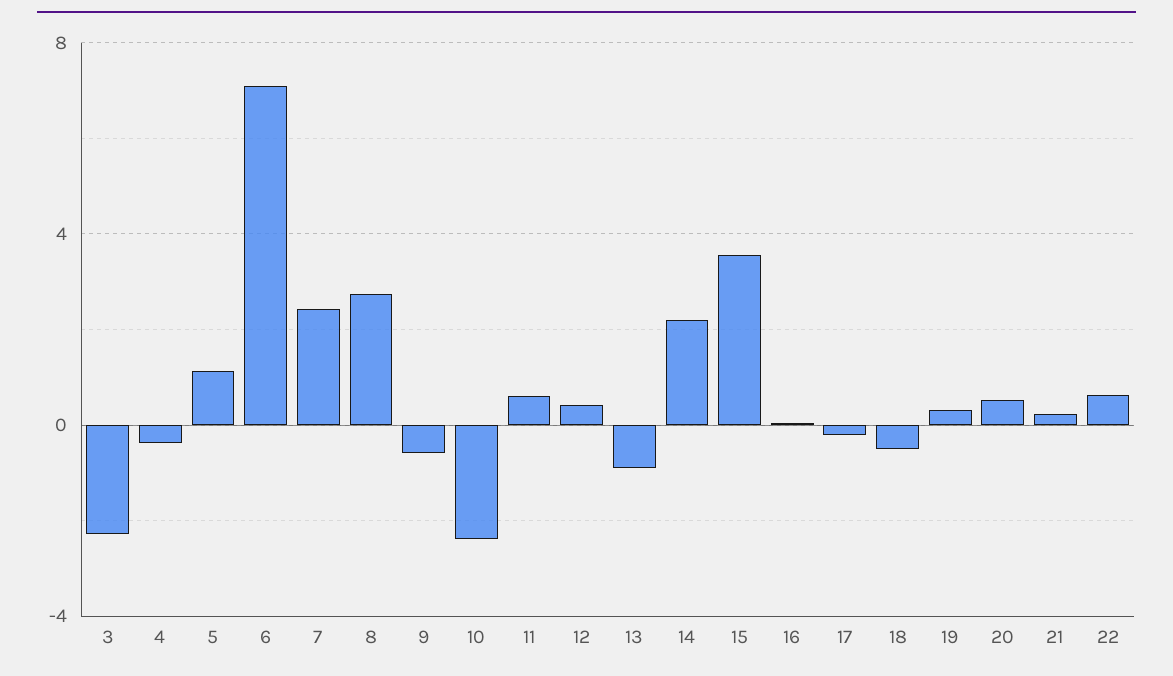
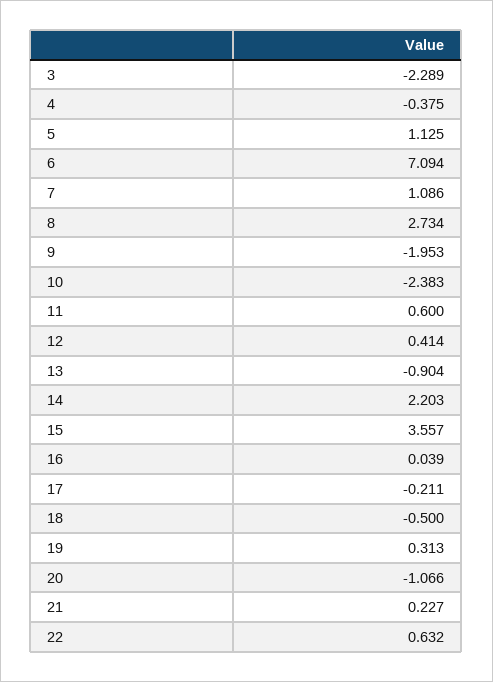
  {
    "3": -2.289,
    "4": -0.375,
    "5": 1.125,
    "6": 7.094,
-   "7": 2.5,
+   "7": 1.086,
    "8": 2.734,
-   "9": -0.5,
+   "9": -1.953,
    "10": -2.383,
    "11": 0.6,
    "12": 0.414,
    "13": -0.904,
    "14": 2.203,
    "15": 3.557,
    "16": 0.039,
    "17": -0.211,
    "18": -0.5,
    "19": 0.313,
-   "20": 0.5,
+   "20": -1.066,
    "21": 0.227,
    "22": 0.632
  }

